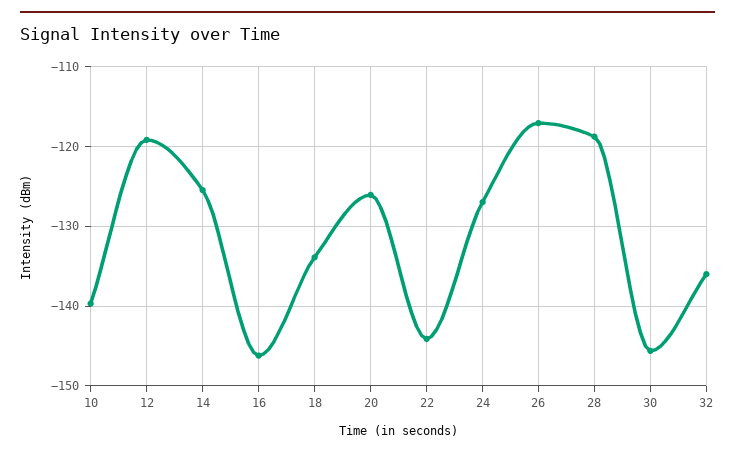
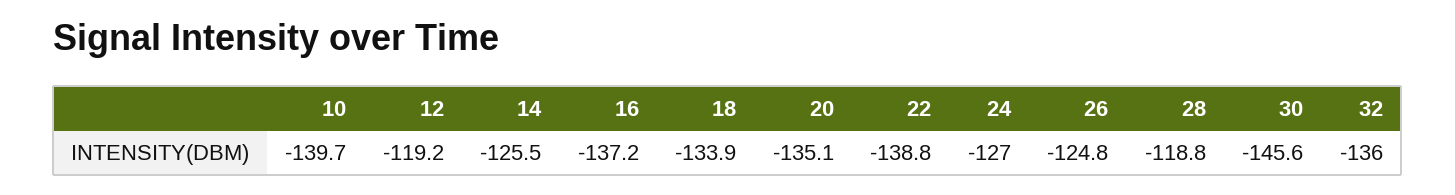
  {
    "10": -139.7,
    "12": -119.2,
    "14": -125.5,
-   "16": -146,
+   "16": -137.2,
    "18": -133.9,
-   "20": -126,
+   "20": -135.1,
-   "22": -144,
+   "22": -138.8,
    "24": -127,
-   "26": -117,
+   "26": -124.8,
    "28": -118.8,
    "30": -145.6,
    "32": -136
  }

